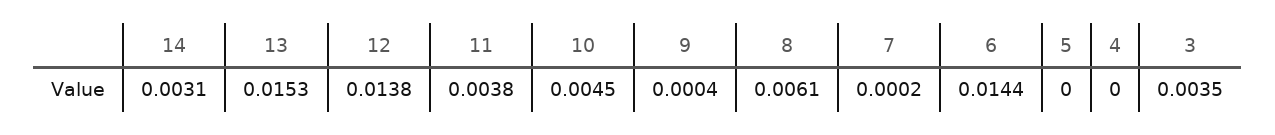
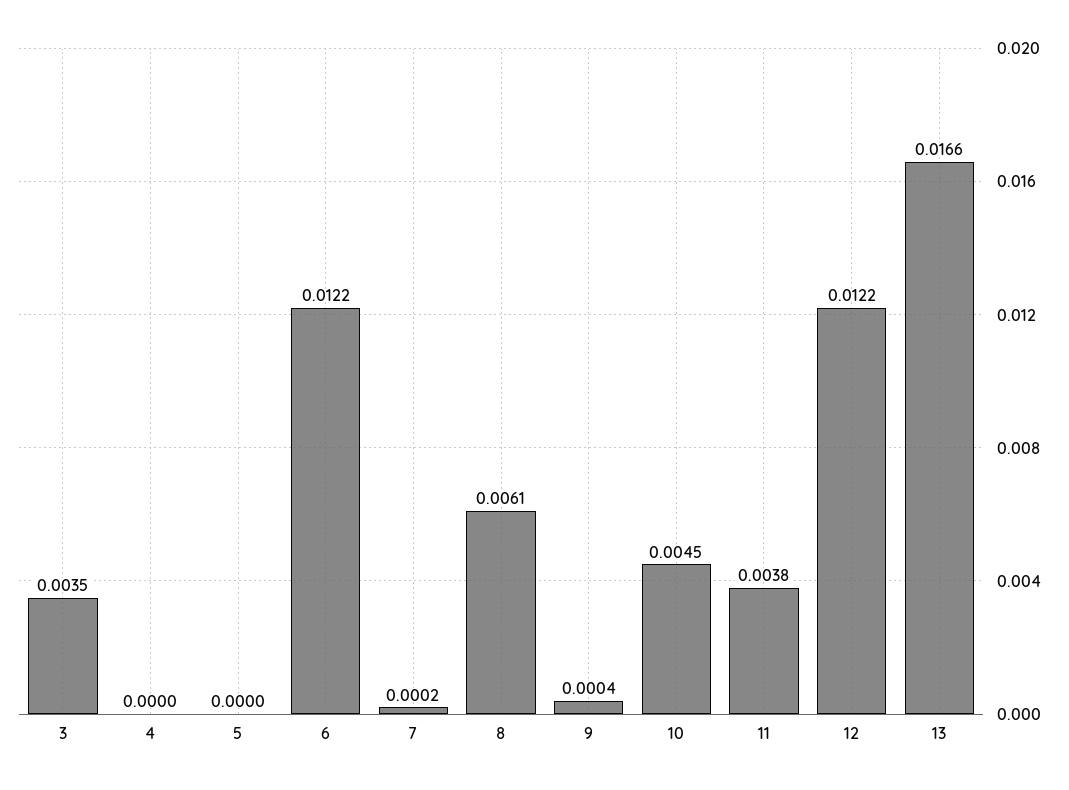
  {
-   "14": 0.0031,
-   "13": 0.0153,
+   "13": 0.0166,
-   "12": 0.0138,
+   "12": 0.0122,
    "11": 0.0038,
    "10": 0.0045,
    "9": 0.0004,
    "8": 0.0061,
    "7": 0.0002,
-   "6": 0.0144,
+   "6": 0.0122,
    "5": 0,
    "4": 0,
    "3": 0.0035
  }

